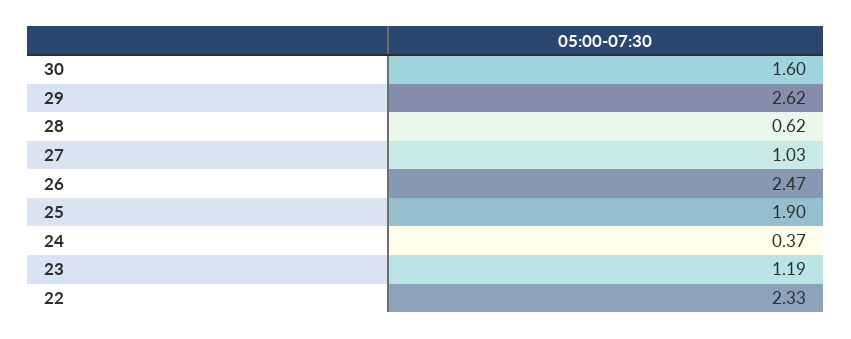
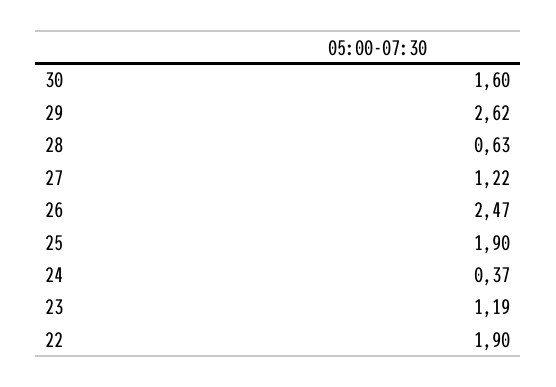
  {
    "30": 1.6,
    "29": 2.62,
-   "28": 0.62,
+   "28": 0.63,
-   "27": 1.03,
+   "27": 1.22,
    "26": 2.47,
    "25": 1.9,
    "24": 0.37,
    "23": 1.19,
-   "22": 2.33
+   "22": 1.9
  }

